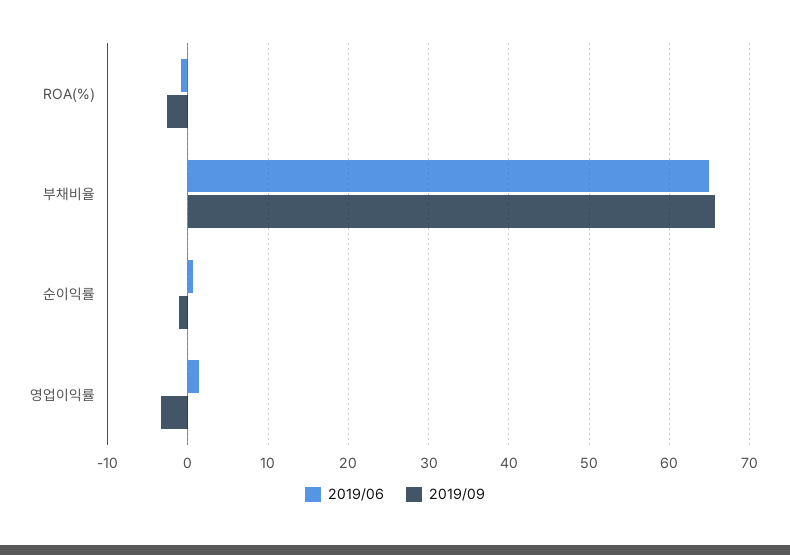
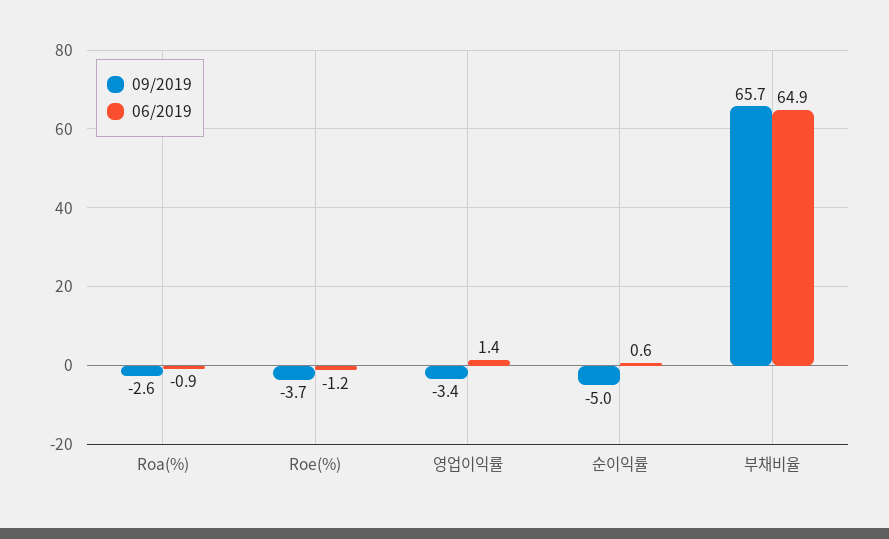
  {
    "2019/06": {
      "ROA(%)": -0.9,
      "부채비율": 64.9,
      "순이익률": 0.6,
-     "영업이익률": 1.4
+     "영업이익률": 1.4,
+     "Roe(%)": -1.2
    },
    "2019/09": {
      "ROA(%)": -2.6,
      "부채비율": 65.7,
-     "순이익률": -1,
+     "순이익률": -5,
-     "영업이익률": -3.4
+     "영업이익률": -3.4,
+     "Roe(%)": -3.7
    }
  }

